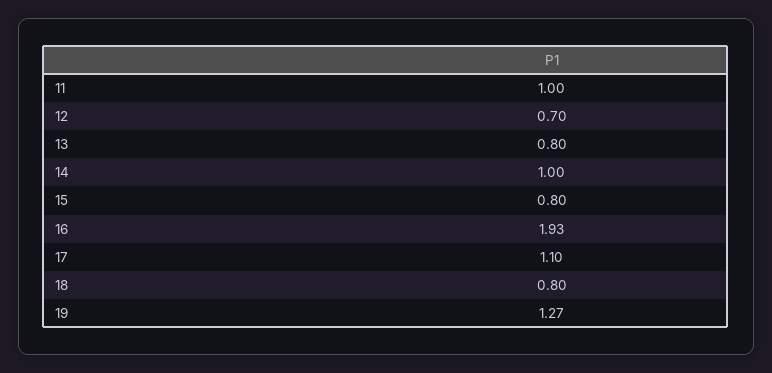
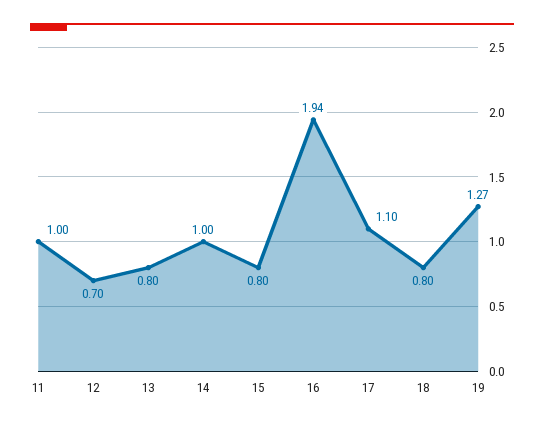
  {
    "11": 1,
    "12": 0.7,
    "13": 0.8,
    "14": 1,
    "15": 0.8,
-   "16": 1.93,
+   "16": 1.94,
    "17": 1.1,
    "18": 0.8,
    "19": 1.27
  }

